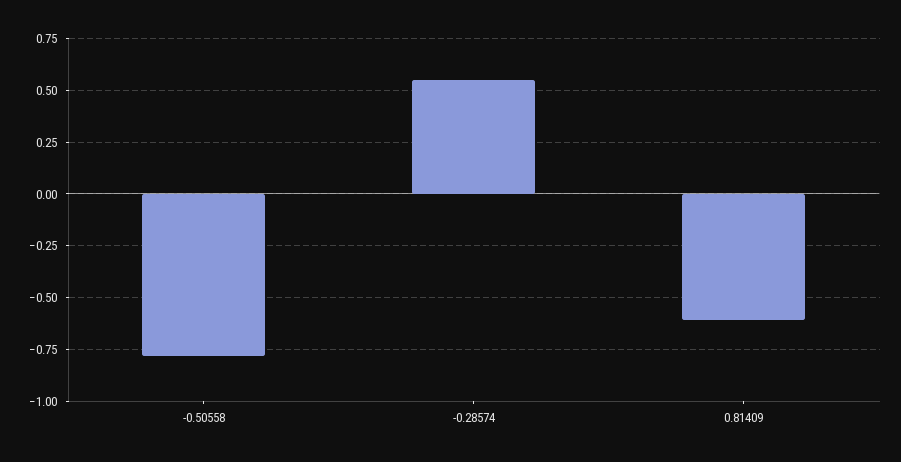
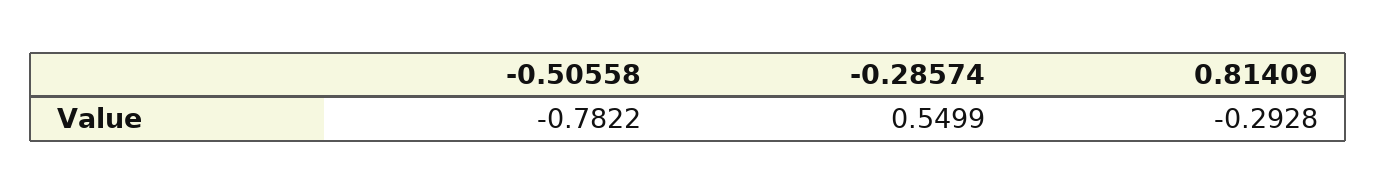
  {
    "-0.50558": -0.7822,
    "-0.28574": 0.5499,
-   "0.81409": -0.6
+   "0.81409": -0.2928
  }

